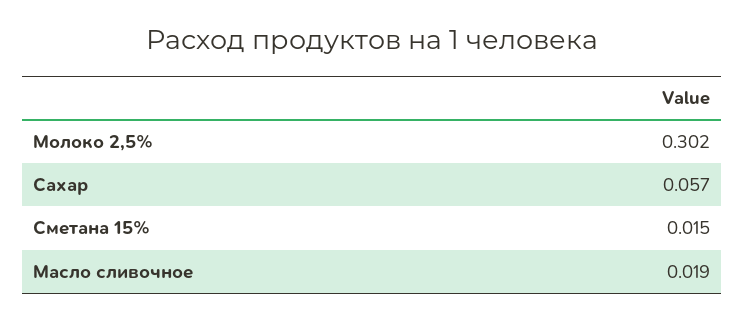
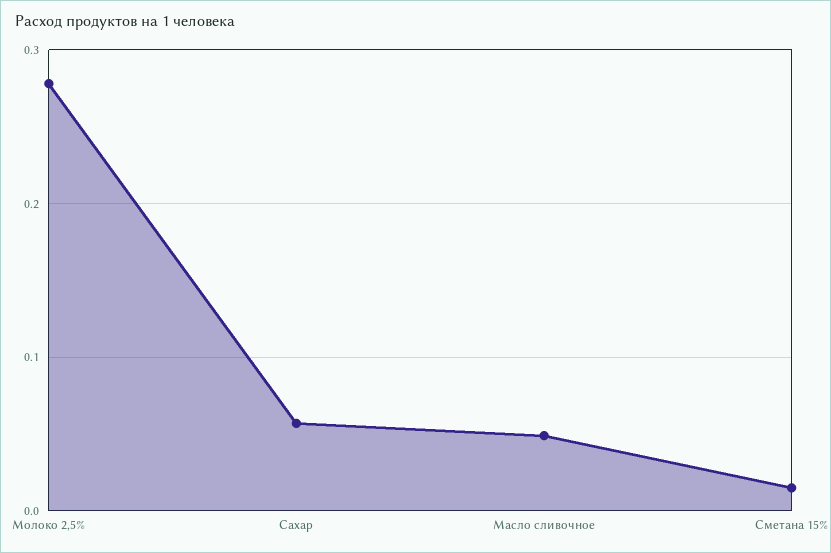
  {
-   "Молоко 2,5%": 0.302,
+   "Молоко 2,5%": 0.28,
    "Сахар": 0.057,
    "Сметана 15%": 0.015,
-   "Масло сливочное": 0.019
+   "Масло сливочное": 0.05
  }

